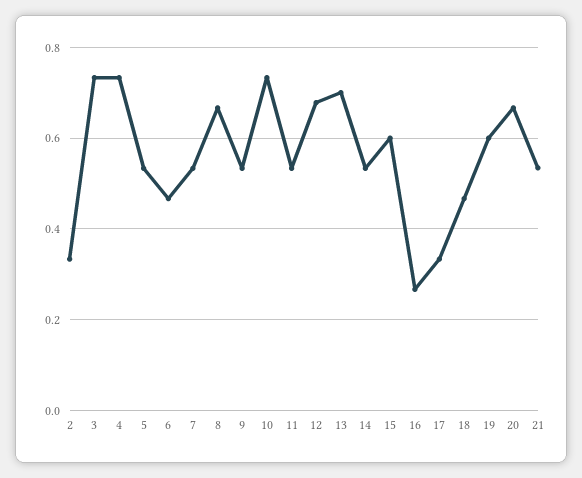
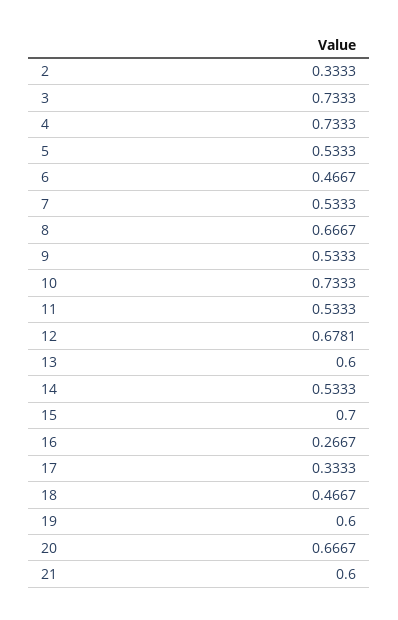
  {
    "2": 0.3333,
    "3": 0.7333,
    "4": 0.7333,
    "5": 0.5333,
    "6": 0.4667,
    "7": 0.5333,
    "8": 0.6667,
    "9": 0.5333,
    "10": 0.7333,
    "11": 0.5333,
    "12": 0.6781,
-   "13": 0.7,
+   "13": 0.6,
    "14": 0.5333,
-   "15": 0.6,
+   "15": 0.7,
    "16": 0.2667,
    "17": 0.3333,
    "18": 0.4667,
    "19": 0.6,
    "20": 0.6667,
-   "21": 0.54
+   "21": 0.6
  }

